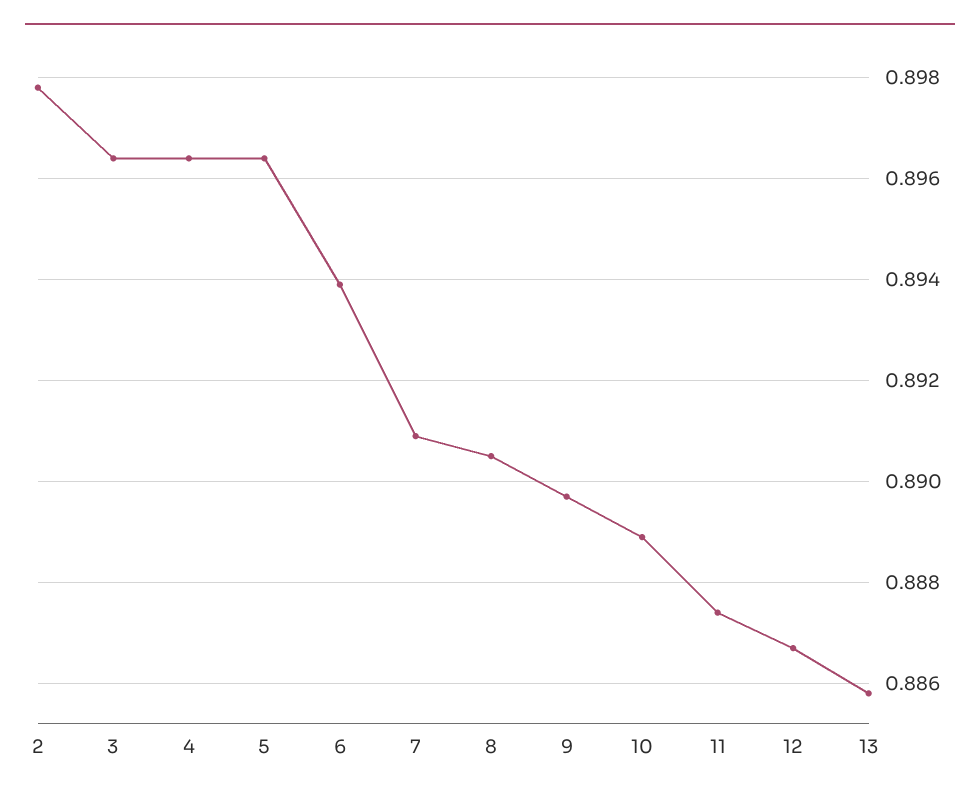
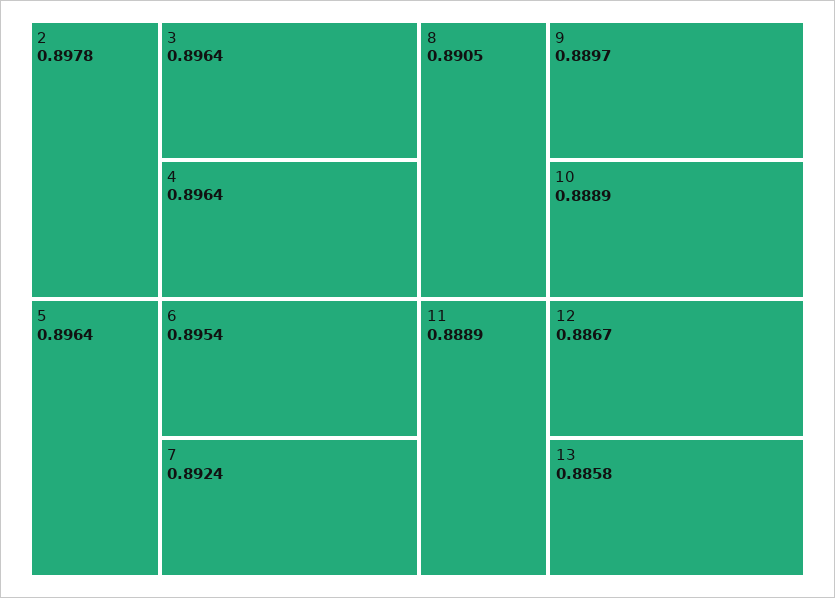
  {
    "2": 0.8978,
    "3": 0.8964,
    "4": 0.8964,
    "5": 0.8964,
-   "6": 0.894,
+   "6": 0.8954,
-   "7": 0.891,
+   "7": 0.8924,
    "8": 0.8905,
    "9": 0.8897,
    "10": 0.8889,
-   "11": 0.8875,
+   "11": 0.8889,
    "12": 0.8867,
    "13": 0.8858
  }

